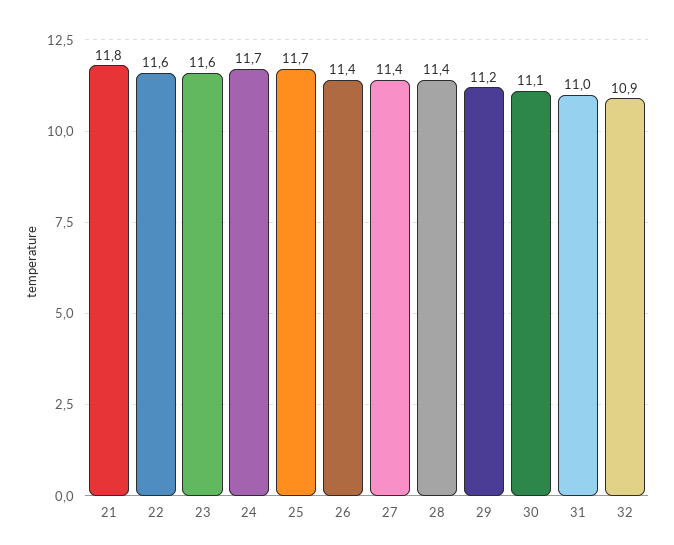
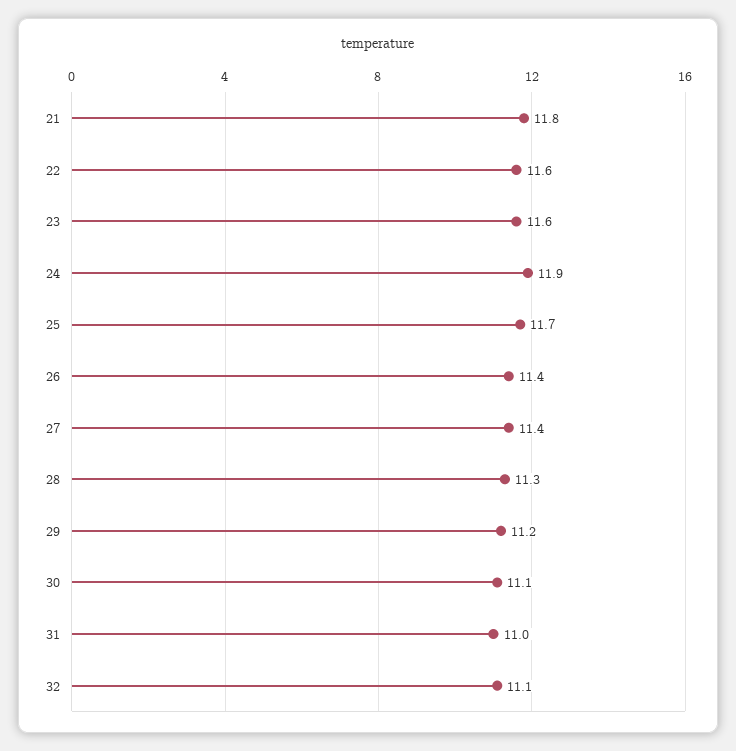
  {
    "21": 11.8,
    "22": 11.6,
    "23": 11.6,
-   "24": 11.7,
+   "24": 11.9,
    "25": 11.7,
    "26": 11.4,
    "27": 11.4,
-   "28": 11.4,
+   "28": 11.3,
    "29": 11.2,
    "30": 11.1,
    "31": 11,
-   "32": 10.9
+   "32": 11.1
  }

